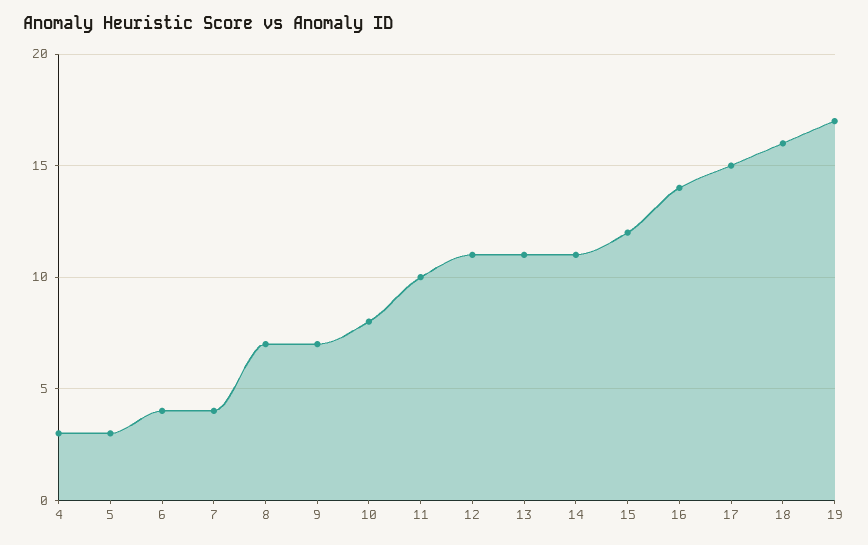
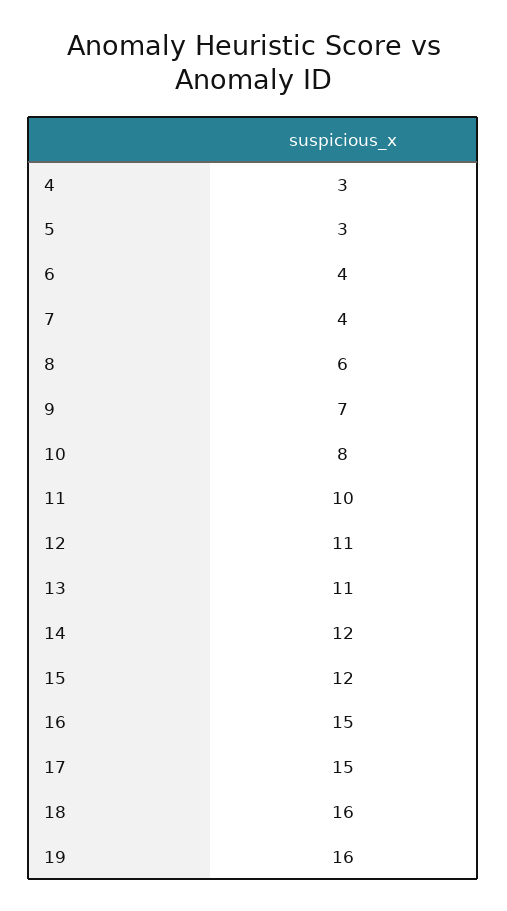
  {
    "4": 3,
    "5": 3,
    "6": 4,
    "7": 4,
-   "8": 7,
+   "8": 6,
    "9": 7,
    "10": 8,
    "11": 10,
    "12": 11,
    "13": 11,
-   "14": 11,
+   "14": 12,
    "15": 12,
-   "16": 14,
+   "16": 15,
    "17": 15,
    "18": 16,
-   "19": 17
+   "19": 16
  }

